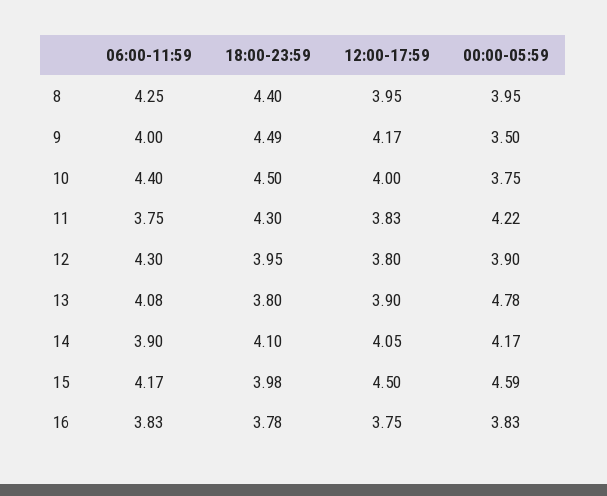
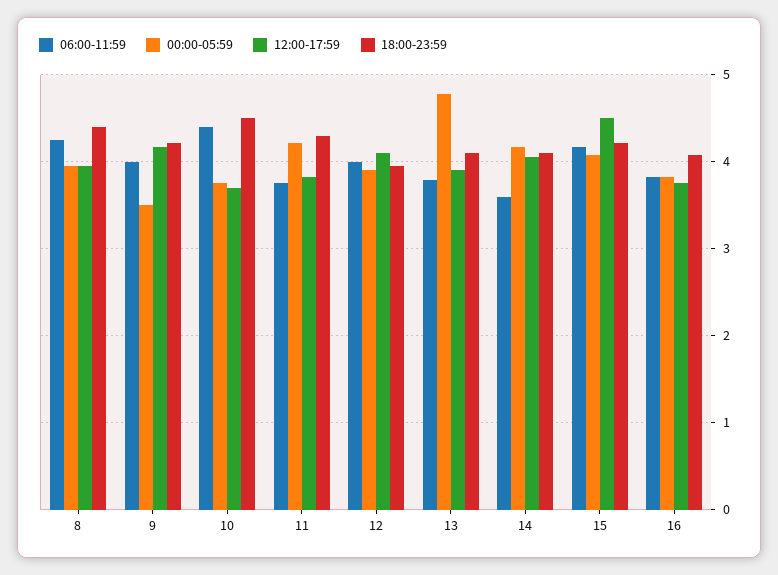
  {
    "06:00-11:59": {
      "8": 4.25,
      "9": 4,
      "10": 4.4,
      "11": 3.75,
-     "12": 4.3,
+     "12": 4,
-     "13": 4.08,
+     "13": 3.8,
-     "14": 3.9,
+     "14": 3.6,
      "15": 4.17,
      "16": 3.83
    },
    "18:00-23:59": {
      "8": 4.4,
-     "9": 4.49,
+     "9": 4.2,
      "10": 4.5,
      "11": 4.3,
      "12": 3.95,
-     "13": 3.8,
+     "13": 4.1,
      "14": 4.1,
-     "15": 3.98,
+     "15": 4.2,
-     "16": 3.78
+     "16": 4.1
    },
    "12:00-17:59": {
      "8": 3.95,
      "9": 4.17,
-     "10": 4,
+     "10": 3.7,
      "11": 3.83,
-     "12": 3.8,
+     "12": 4.1,
      "13": 3.9,
      "14": 4.05,
      "15": 4.5,
      "16": 3.75
    },
    "00:00-05:59": {
      "8": 3.95,
      "9": 3.5,
      "10": 3.75,
      "11": 4.22,
      "12": 3.9,
      "13": 4.78,
      "14": 4.17,
-     "15": 4.59,
+     "15": 4.1,
      "16": 3.83
    }
  }

